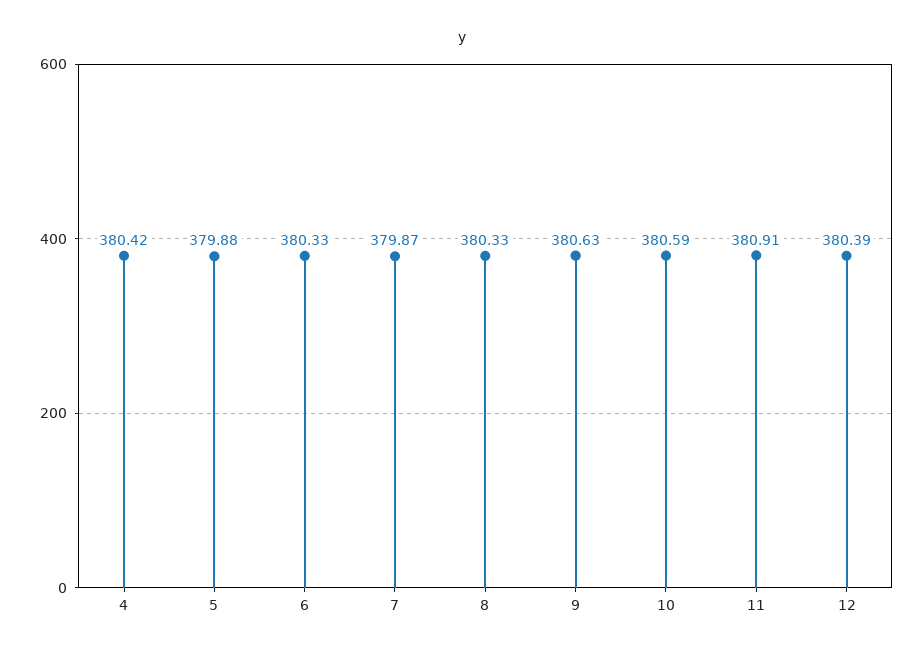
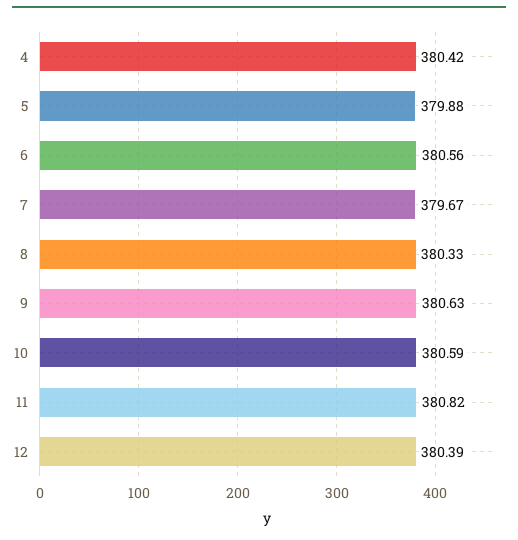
  {
    "4": 380.42,
    "5": 379.88,
-   "6": 380.33,
+   "6": 380.56,
-   "7": 379.87,
+   "7": 379.67,
    "8": 380.33,
    "9": 380.63,
    "10": 380.59,
-   "11": 380.91,
+   "11": 380.82,
    "12": 380.39
  }

